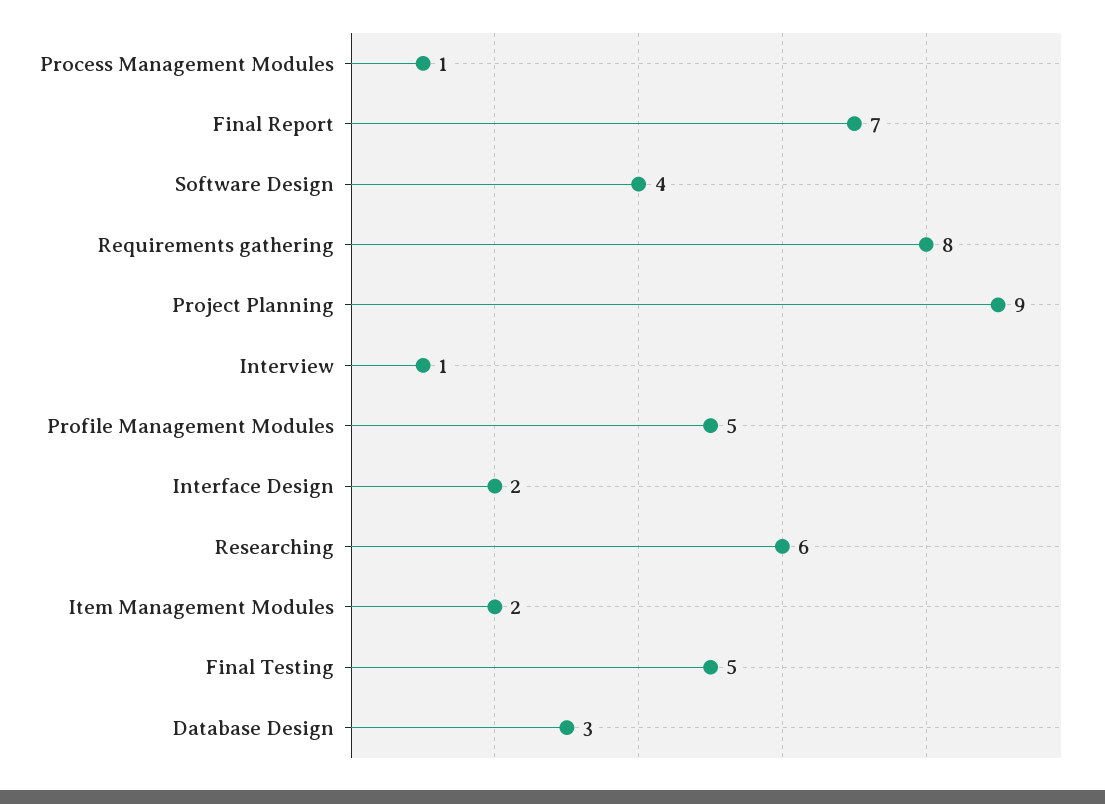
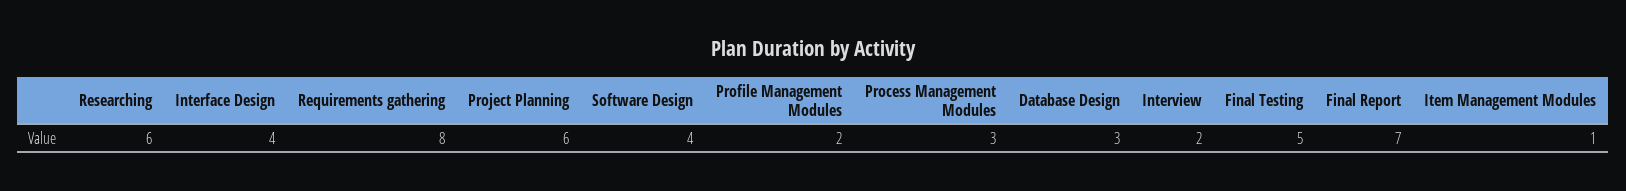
  {
-   "Process Management Modules": 1,
+   "Process Management Modules": 3,
    "Final Report": 7,
    "Software Design": 4,
    "Requirements gathering": 8,
-   "Project Planning": 9,
+   "Project Planning": 6,
-   "Interview": 1,
+   "Interview": 2,
-   "Profile Management Modules": 5,
+   "Profile Management Modules": 2,
-   "Interface Design": 2,
+   "Interface Design": 4,
    "Researching": 6,
-   "Item Management Modules": 2,
+   "Item Management Modules": 1,
    "Final Testing": 5,
    "Database Design": 3
  }

